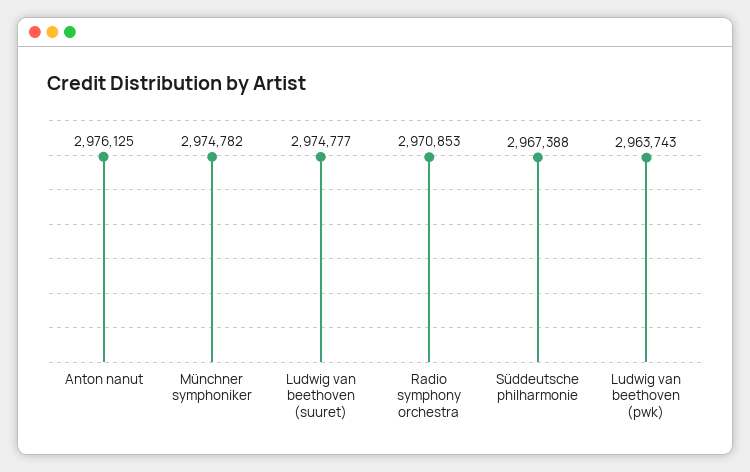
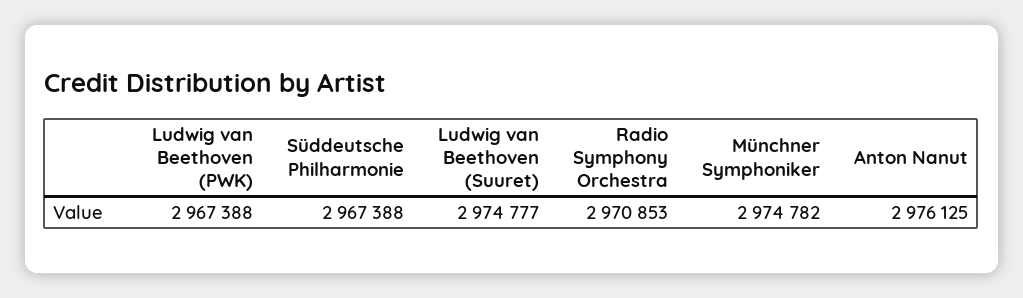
  {
    "Anton nanut": 2976125,
    "Münchner symphoniker": 2974782,
    "Ludwig van beethoven (suuret)": 2974777,
    "Radio symphony orchestra": 2970853,
    "Süddeutsche philharmonie": 2967388,
-   "Ludwig van beethoven (pwk)": 2963743
+   "Ludwig van beethoven (pwk)": 2967388
  }

